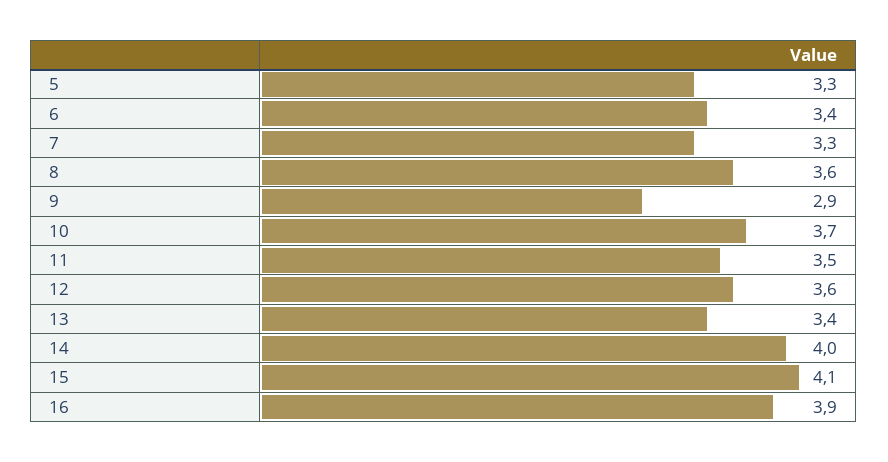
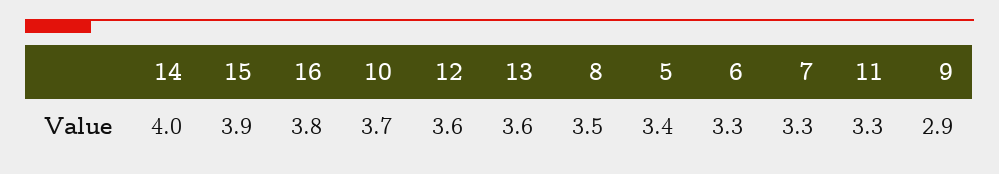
  {
-   "5": 3.3,
+   "5": 3.4,
-   "6": 3.4,
+   "6": 3.3,
    "7": 3.3,
-   "8": 3.6,
+   "8": 3.5,
    "9": 2.9,
    "10": 3.7,
-   "11": 3.5,
+   "11": 3.3,
    "12": 3.6,
-   "13": 3.4,
+   "13": 3.6,
    "14": 4,
-   "15": 4.1,
+   "15": 3.9,
-   "16": 3.9
+   "16": 3.8
  }

